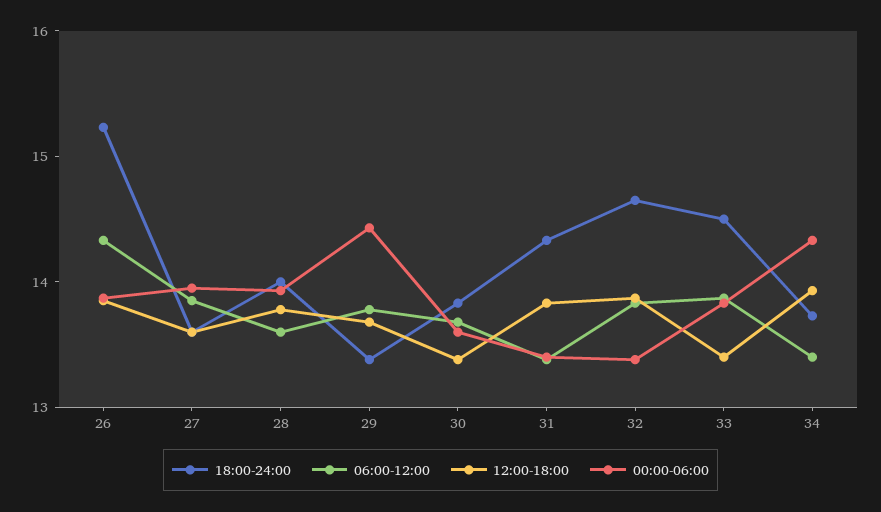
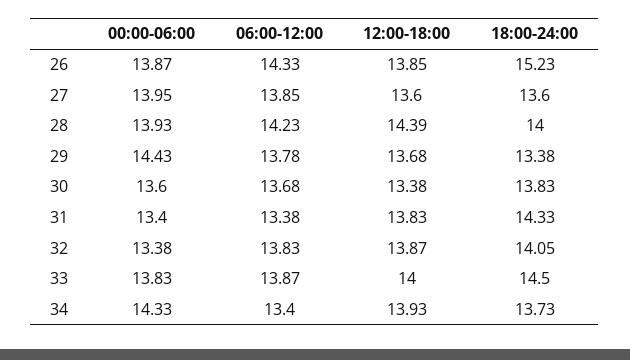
  {
    "18:00-24:00": {
      "26": 15.23,
      "27": 13.6,
      "28": 14,
      "29": 13.38,
      "30": 13.83,
      "31": 14.33,
-     "32": 14.6,
+     "32": 14.05,
      "33": 14.5,
      "34": 13.73
    },
    "06:00-12:00": {
      "26": 14.33,
      "27": 13.85,
-     "28": 13.6,
+     "28": 14.23,
      "29": 13.78,
      "30": 13.68,
      "31": 13.38,
      "32": 13.83,
      "33": 13.87,
      "34": 13.4
    },
    "12:00-18:00": {
      "26": 13.85,
      "27": 13.6,
-     "28": 13.8,
+     "28": 14.39,
      "29": 13.68,
      "30": 13.38,
      "31": 13.83,
      "32": 13.87,
-     "33": 13.4,
+     "33": 14,
      "34": 13.93
    },
    "00:00-06:00": {
      "26": 13.87,
      "27": 13.95,
      "28": 13.93,
      "29": 14.43,
      "30": 13.6,
      "31": 13.4,
      "32": 13.38,
      "33": 13.83,
      "34": 14.33
    }
  }

